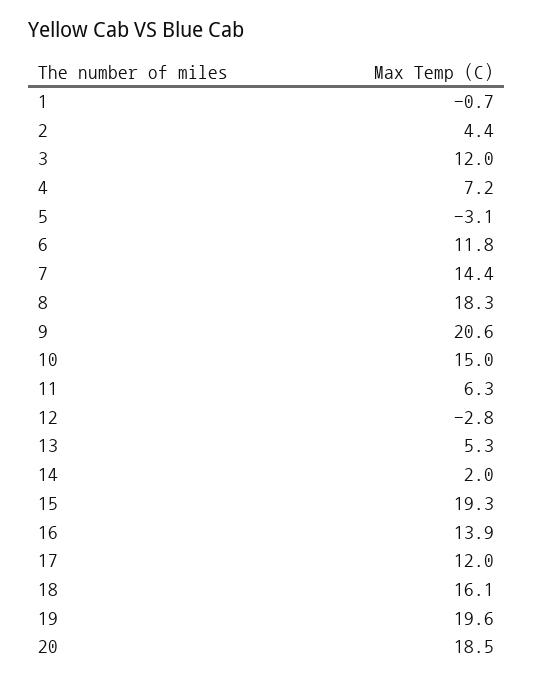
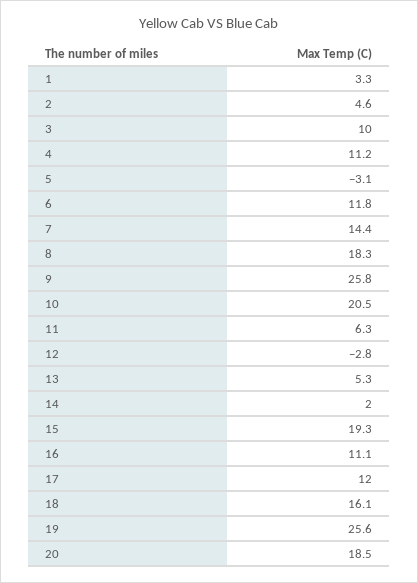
  {
-   "1": -0.7,
+   "1": 3.3,
-   "2": 4.4,
+   "2": 4.6,
-   "3": 12,
+   "3": 10,
-   "4": 7.2,
+   "4": 11.2,
    "5": -3.1,
    "6": 11.8,
    "7": 14.4,
    "8": 18.3,
-   "9": 20.6,
+   "9": 25.8,
-   "10": 15,
+   "10": 20.5,
    "11": 6.3,
    "12": -2.8,
    "13": 5.3,
    "14": 2,
    "15": 19.3,
-   "16": 13.9,
+   "16": 11.1,
    "17": 12,
    "18": 16.1,
-   "19": 19.6,
+   "19": 25.6,
    "20": 18.5
  }

